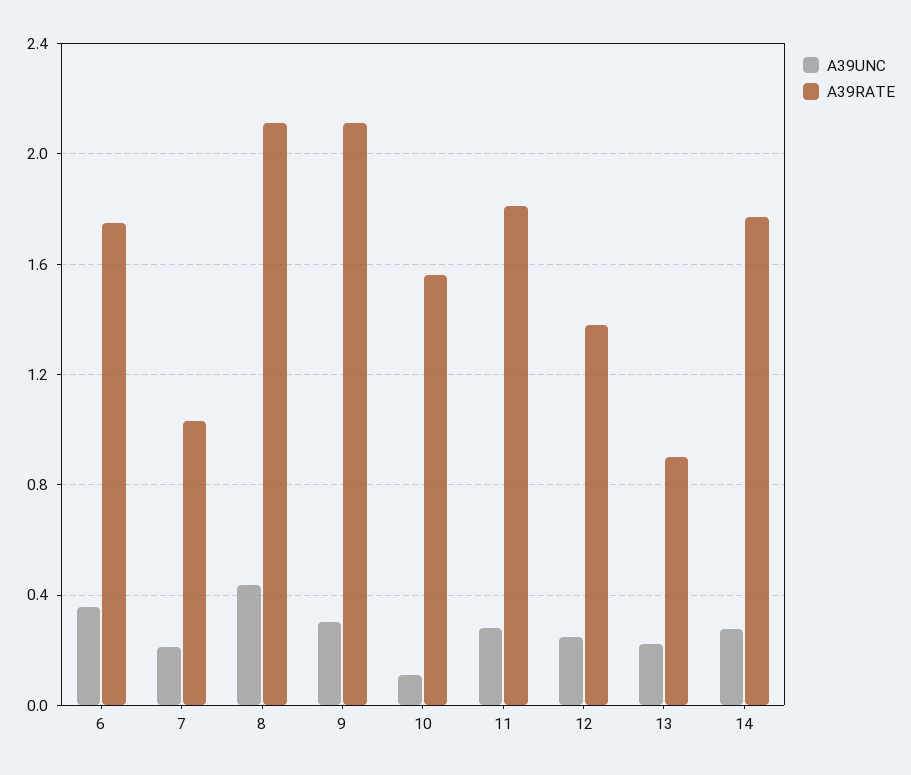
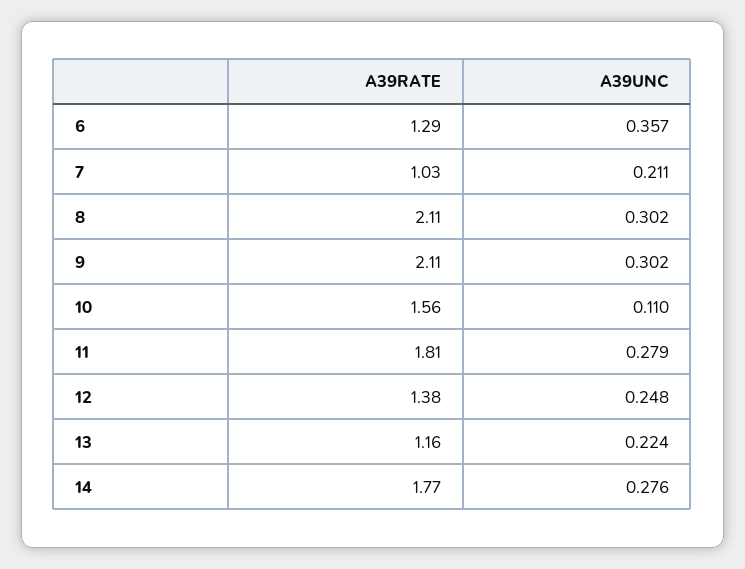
  {
    "A39UNC": {
      "6": 0.357,
      "7": 0.211,
-     "8": 0.45,
+     "8": 0.302,
      "9": 0.302,
      "10": 0.11,
      "11": 0.279,
      "12": 0.248,
      "13": 0.224,
      "14": 0.276
    },
    "A39RATE": {
-     "6": 1.75,
+     "6": 1.29,
      "7": 1.03,
      "8": 2.11,
      "9": 2.11,
      "10": 1.56,
      "11": 1.81,
      "12": 1.38,
-     "13": 0.9,
+     "13": 1.16,
      "14": 1.77
    }
  }

